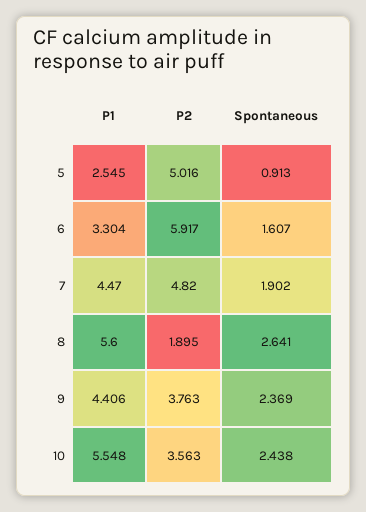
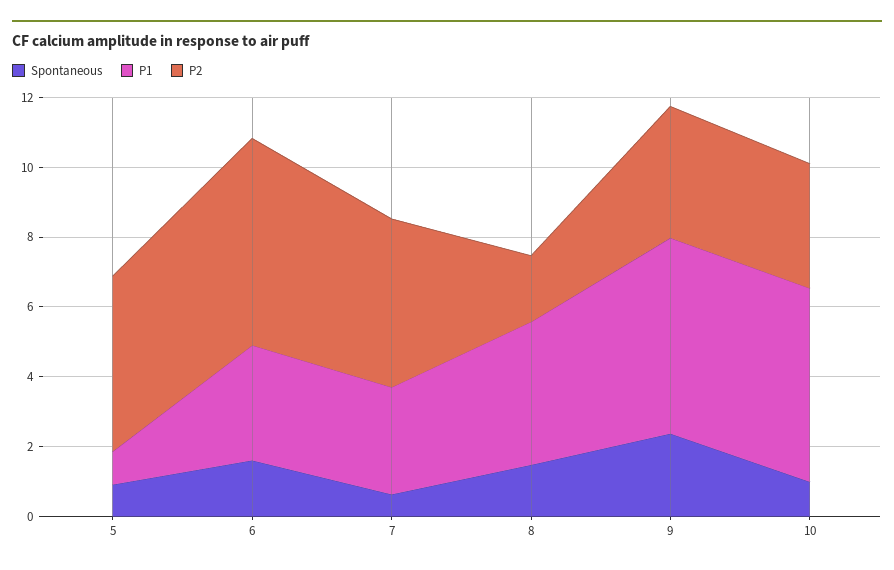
  {
    "P1": {
-     "5": 2.545,
+     "5": 1,
      "6": 3.304,
-     "7": 4.47,
+     "7": 3,
-     "8": 5.6,
+     "8": 4,
-     "9": 4.406,
+     "9": 5.5,
      "10": 5.548
    },
    "P2": {
      "5": 5.016,
      "6": 5.917,
      "7": 4.82,
      "8": 1.895,
      "9": 3.763,
      "10": 3.563
    },
    "Spontaneous": {
      "5": 0.913,
      "6": 1.607,
-     "7": 1.902,
+     "7": 0.5,
-     "8": 2.641,
+     "8": 1.5,
      "9": 2.369,
-     "10": 2.438
+     "10": 1
    }
  }

